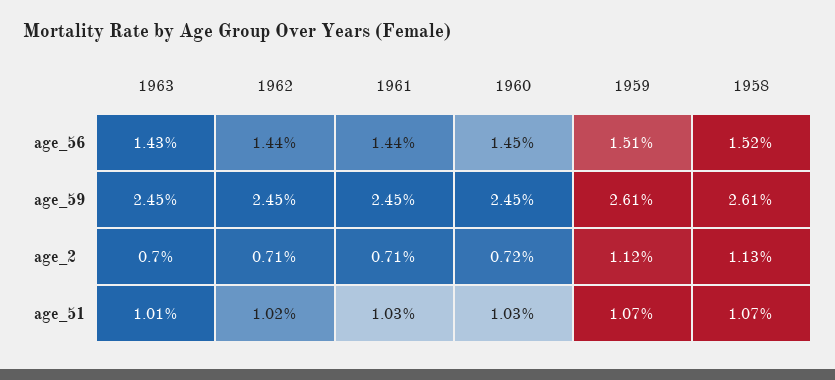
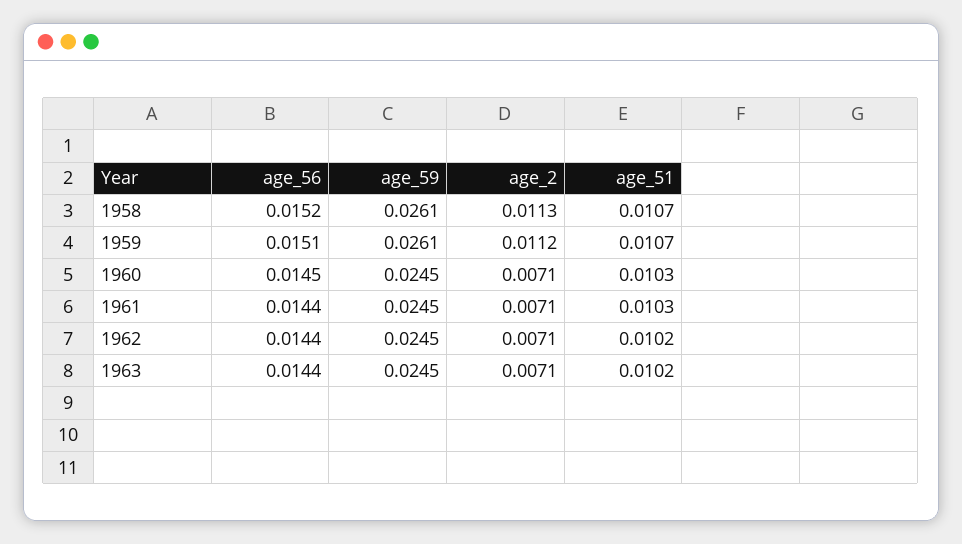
  {
    "1963": {
-     "age_56": 0.0143,
+     "age_56": 0.0144,
      "age_59": 0.0245,
-     "age_2": 0.007,
+     "age_2": 0.0071,
-     "age_51": 0.0101
+     "age_51": 0.0102
    },
    "1962": {
      "age_56": 0.0144,
      "age_59": 0.0245,
      "age_2": 0.0071,
      "age_51": 0.0102
    },
    "1961": {
      "age_56": 0.0144,
      "age_59": 0.0245,
      "age_2": 0.0071,
      "age_51": 0.0103
    },
    "1960": {
      "age_56": 0.0145,
      "age_59": 0.0245,
-     "age_2": 0.0072,
+     "age_2": 0.0071,
      "age_51": 0.0103
    },
    "1959": {
      "age_56": 0.0151,
      "age_59": 0.0261,
      "age_2": 0.0112,
      "age_51": 0.0107
    },
    "1958": {
      "age_56": 0.0152,
      "age_59": 0.0261,
      "age_2": 0.0113,
      "age_51": 0.0107
    }
  }

